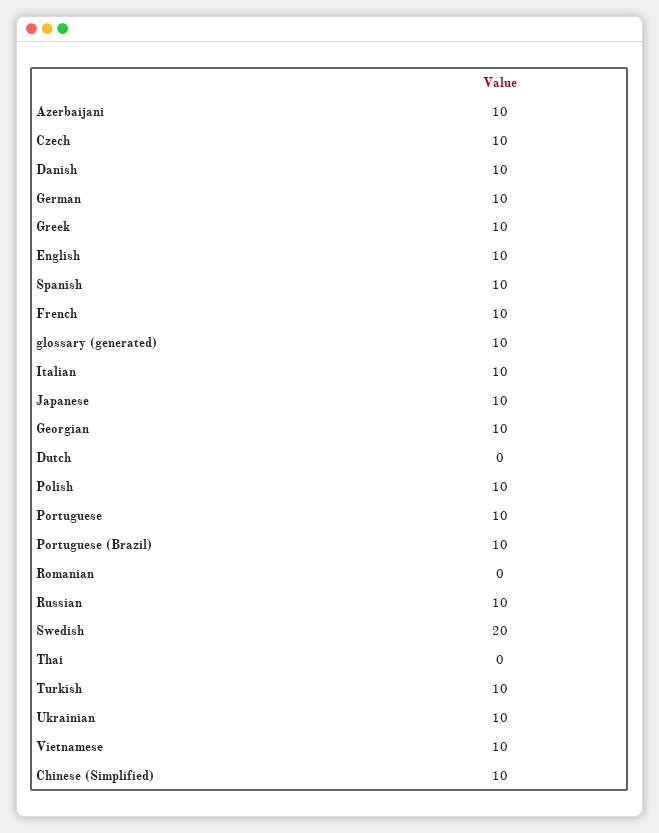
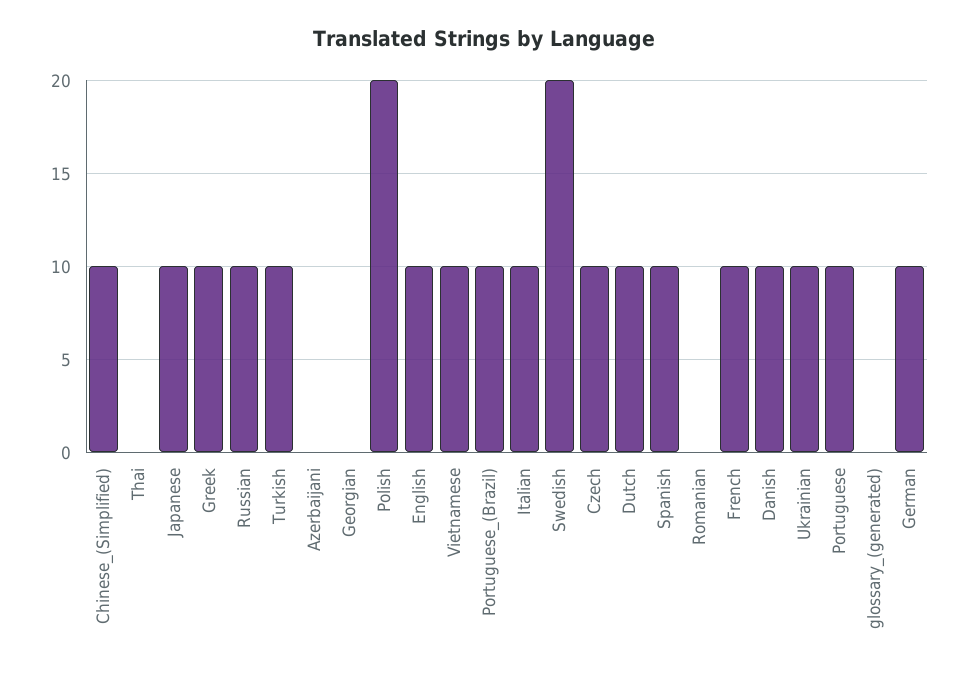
  {
-   "Azerbaijani": 10,
+   "Azerbaijani": 0,
    "Czech": 10,
    "Danish": 10,
    "German": 10,
    "Greek": 10,
    "English": 10,
    "Spanish": 10,
    "French": 10,
-   "glossary (generated)": 10,
+   "glossary (generated)": 0,
    "Italian": 10,
    "Japanese": 10,
-   "Georgian": 10,
+   "Georgian": 0,
-   "Dutch": 0,
+   "Dutch": 10,
-   "Polish": 10,
+   "Polish": 20,
    "Portuguese": 10,
    "Portuguese (Brazil)": 10,
    "Romanian": 0,
    "Russian": 10,
    "Swedish": 20,
    "Thai": 0,
    "Turkish": 10,
    "Ukrainian": 10,
    "Vietnamese": 10,
    "Chinese (Simplified)": 10
  }

